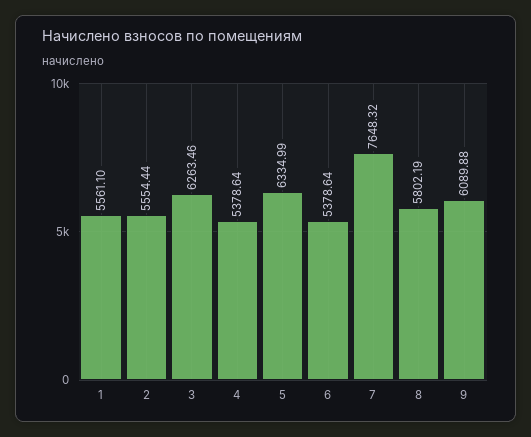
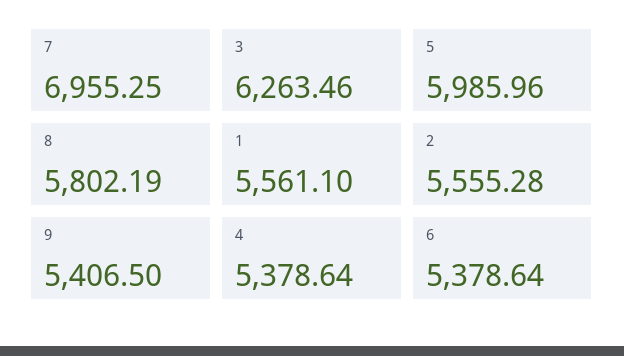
  {
    "1": 5561.1,
-   "2": 5554.44,
+   "2": 5555.28,
    "3": 6263.46,
    "4": 5378.64,
-   "5": 6334.99,
+   "5": 5985.96,
    "6": 5378.64,
-   "7": 7648.32,
+   "7": 6955.25,
    "8": 5802.19,
-   "9": 6089.88
+   "9": 5406.5
  }

